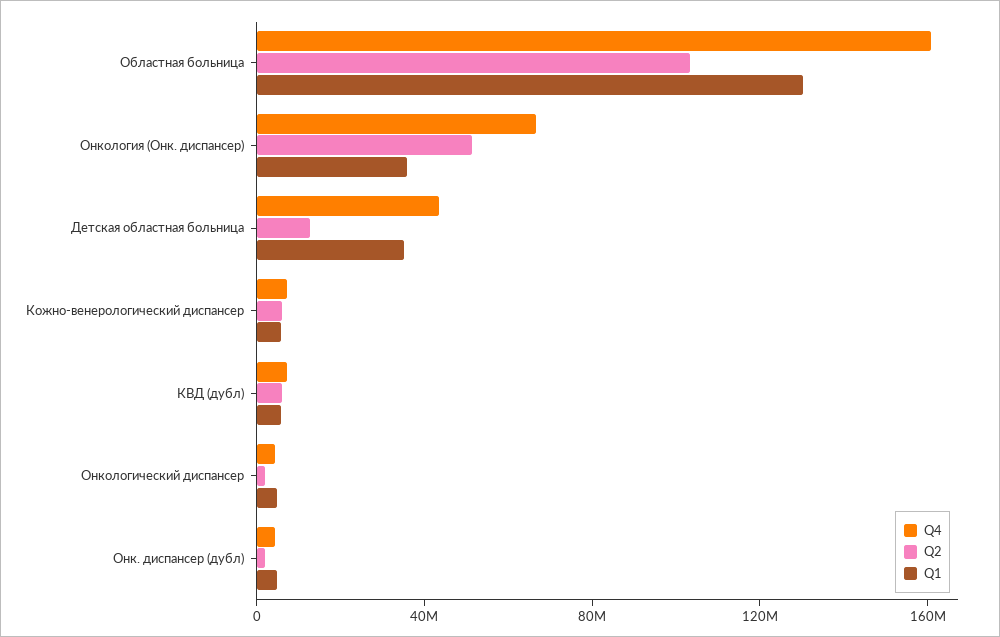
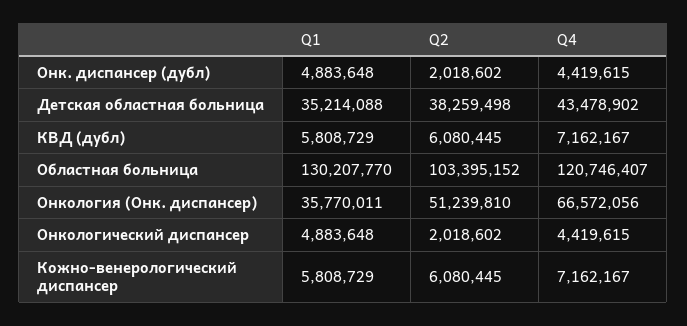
  {
    "Q4": {
-     "Областная больница": 160000000,
+     "Областная больница": 120746407,
      "Онкология (Онк. диспансер)": 66572056,
      "Детская областная больница": 43478902,
      "Кожно-венерологический диспансер": 7162167,
      "КВД (дубл)": 7162167,
      "Онкологический диспансер": 4419615,
      "Онк. диспансер (дубл)": 4419615
    },
    "Q2": {
      "Областная больница": 103395152,
      "Онкология (Онк. диспансер)": 51239810,
-     "Детская областная больница": 10000000,
+     "Детская областная больница": 38259498,
      "Кожно-венерологический диспансер": 6080445,
      "КВД (дубл)": 6080445,
      "Онкологический диспансер": 2018602,
      "Онк. диспансер (дубл)": 2018602
    },
    "Q1": {
      "Областная больница": 130207770,
      "Онкология (Онк. диспансер)": 35770011,
      "Детская областная больница": 35214088,
      "Кожно-венерологический диспансер": 5808729,
      "КВД (дубл)": 5808729,
      "Онкологический диспансер": 4883648,
      "Онк. диспансер (дубл)": 4883648
    }
  }

